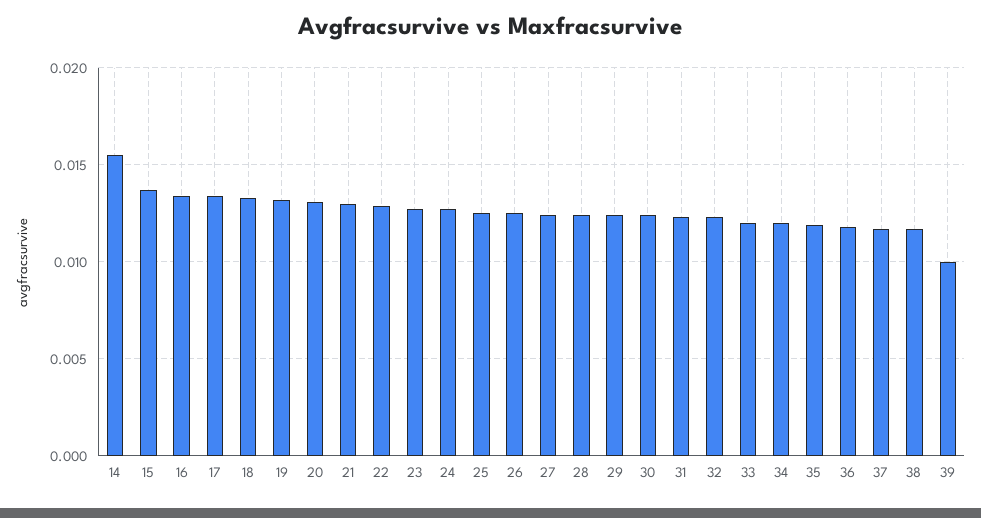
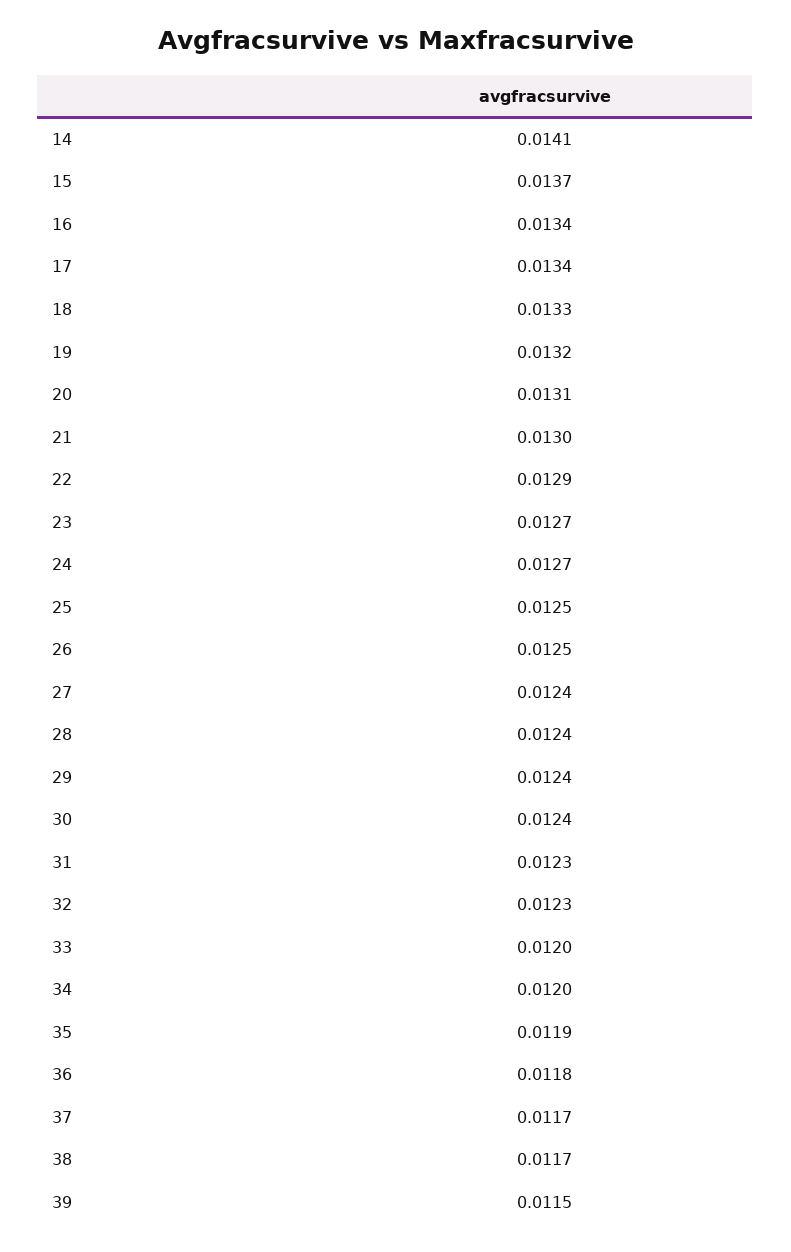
  {
-   "14": 0.0155,
+   "14": 0.0141,
    "15": 0.0137,
    "16": 0.0134,
    "17": 0.0134,
    "18": 0.0133,
    "19": 0.0132,
    "20": 0.0131,
    "21": 0.013,
    "22": 0.0129,
    "23": 0.0127,
    "24": 0.0127,
    "25": 0.0125,
    "26": 0.0125,
    "27": 0.0124,
    "28": 0.0124,
    "29": 0.0124,
    "30": 0.0124,
    "31": 0.0123,
    "32": 0.0123,
    "33": 0.012,
    "34": 0.012,
    "35": 0.0119,
    "36": 0.0118,
    "37": 0.0117,
    "38": 0.0117,
-   "39": 0.01
+   "39": 0.0115
  }

